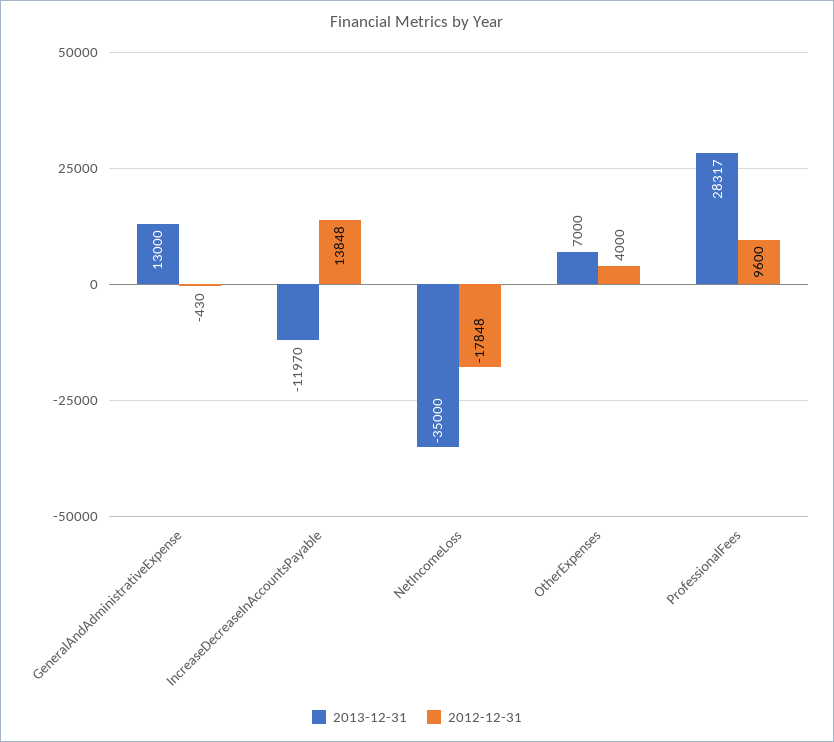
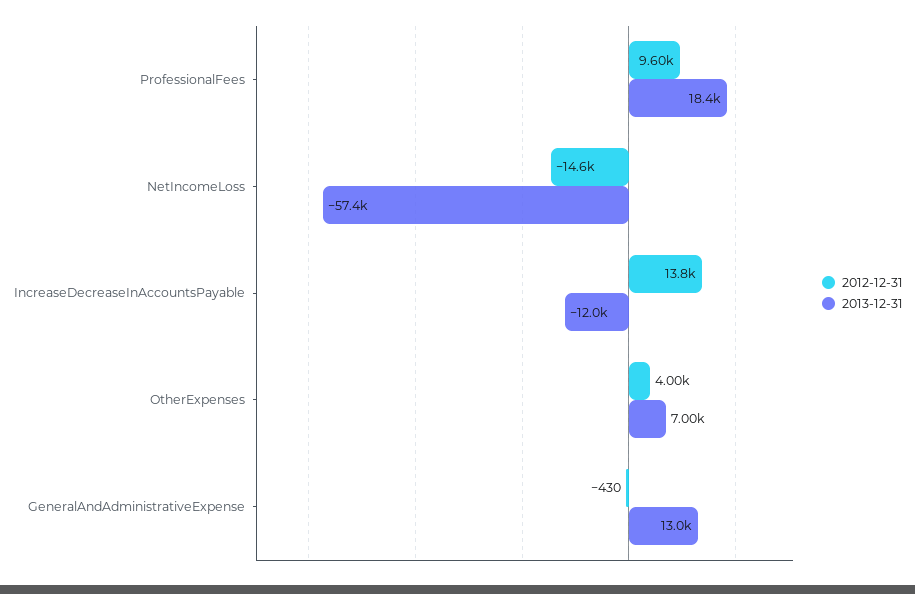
  {
    "2013-12-31": {
      "GeneralAndAdministrativeExpense": 13000,
      "IncreaseDecreaseInAccountsPayable": -11970,
-     "NetIncomeLoss": -35000,
+     "NetIncomeLoss": -57400,
      "OtherExpenses": 7000,
-     "ProfessionalFees": 28317
+     "ProfessionalFees": 18400
    },
    "2012-12-31": {
      "GeneralAndAdministrativeExpense": -430,
      "IncreaseDecreaseInAccountsPayable": 13848,
-     "NetIncomeLoss": -17848,
+     "NetIncomeLoss": -14600,
      "OtherExpenses": 4000,
      "ProfessionalFees": 9600
    }
  }

